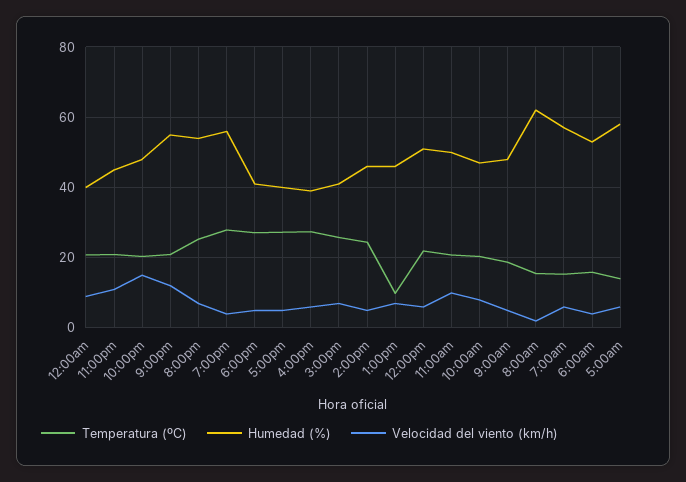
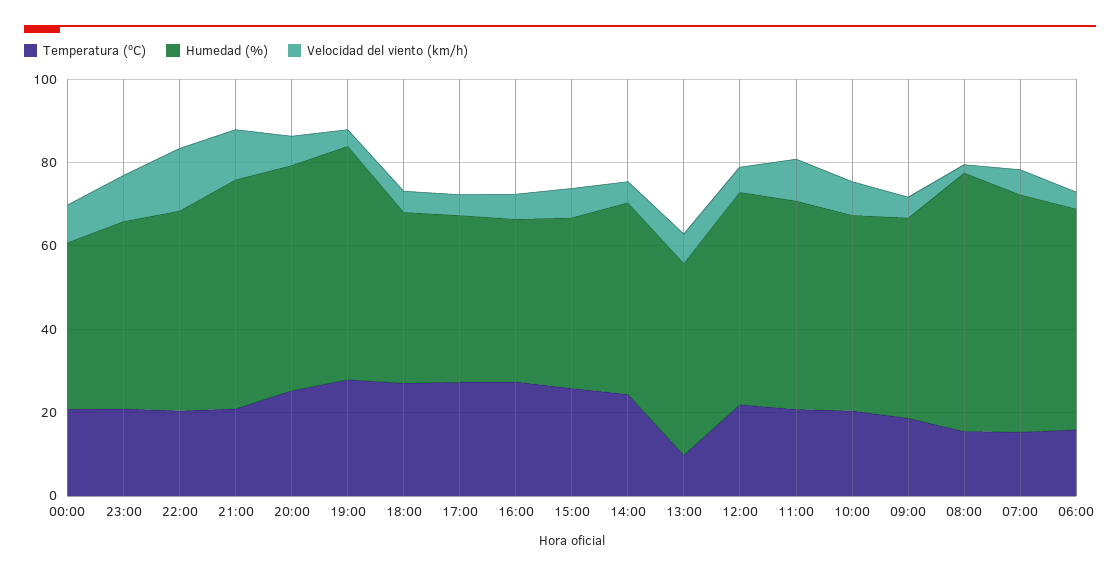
  {
    "Temperatura (ºC)": {
      "12:00am": 20,
      "11:00pm": 20,
      "10:00pm": 20,
      "9:00pm": 20,
      "8:00pm": 26,
      "7:00pm": 28,
      "6:00pm": 28,
      "5:00pm": 28,
      "4:00pm": 28,
      "3:00pm": 26,
      "2:00pm": 24,
      "1:00pm": 10,
      "12:00pm": 22,
      "11:00am": 20,
      "10:00am": 20,
      "9:00am": 18,
      "8:00am": 16,
      "7:00am": 16,
-     "6:00am": 16,
+     "6:00am": 16
-     "5:00am": 14
    },
    "Humedad (%)": {
      "12:00am": 40,
      "11:00pm": 46,
      "10:00pm": 48,
      "9:00pm": 56,
      "8:00pm": 54,
      "7:00pm": 56,
      "6:00pm": 42,
      "5:00pm": 40,
      "4:00pm": 40,
      "3:00pm": 42,
      "2:00pm": 46,
      "1:00pm": 46,
      "12:00pm": 52,
      "11:00am": 50,
      "10:00am": 48,
      "9:00am": 48,
      "8:00am": 62,
      "7:00am": 58,
-     "6:00am": 54,
+     "6:00am": 54
-     "5:00am": 58
    },
    "Velocidad del viento (km/h)": {
      "12:00am": 10,
      "11:00pm": 12,
      "10:00pm": 16,
      "9:00pm": 12,
      "8:00pm": 8,
      "7:00pm": 4,
      "6:00pm": 6,
      "5:00pm": 6,
      "4:00pm": 6,
      "3:00pm": 8,
      "2:00pm": 6,
      "1:00pm": 8,
      "12:00pm": 6,
      "11:00am": 10,
      "10:00am": 8,
      "9:00am": 6,
      "8:00am": 2,
      "7:00am": 6,
-     "6:00am": 4,
+     "6:00am": 4
-     "5:00am": 6
    }
  }

